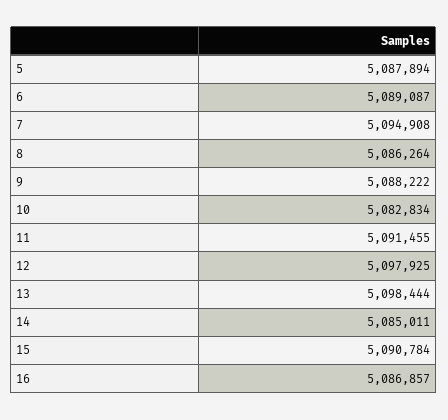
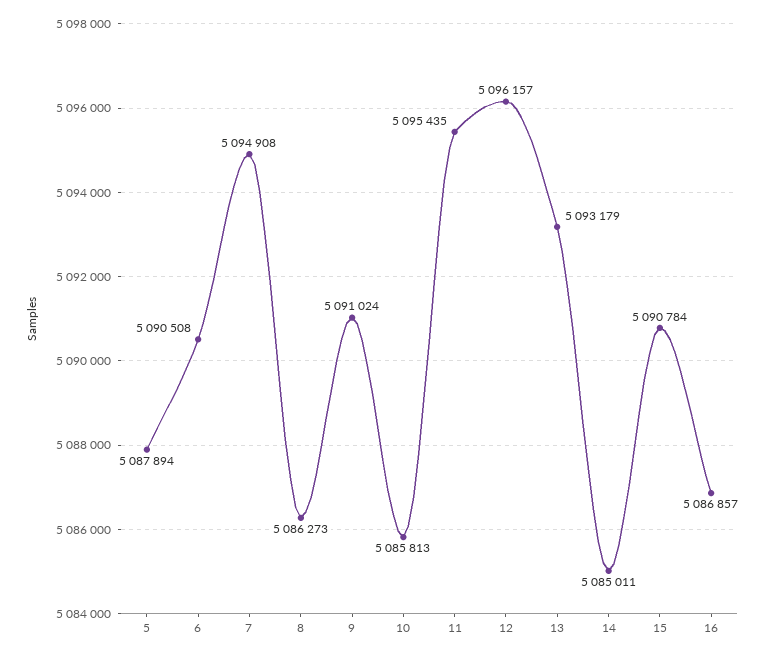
  {
    "5": 5087894,
-   "6": 5089087,
+   "6": 5090508,
    "7": 5094908,
-   "8": 5086264,
+   "8": 5086273,
-   "9": 5088222,
+   "9": 5091024,
-   "10": 5082834,
+   "10": 5085813,
-   "11": 5091455,
+   "11": 5095435,
-   "12": 5097925,
+   "12": 5096157,
-   "13": 5098444,
+   "13": 5093179,
    "14": 5085011,
    "15": 5090784,
    "16": 5086857
  }

